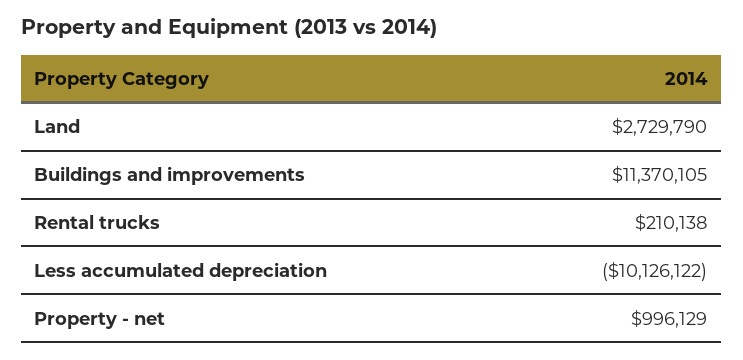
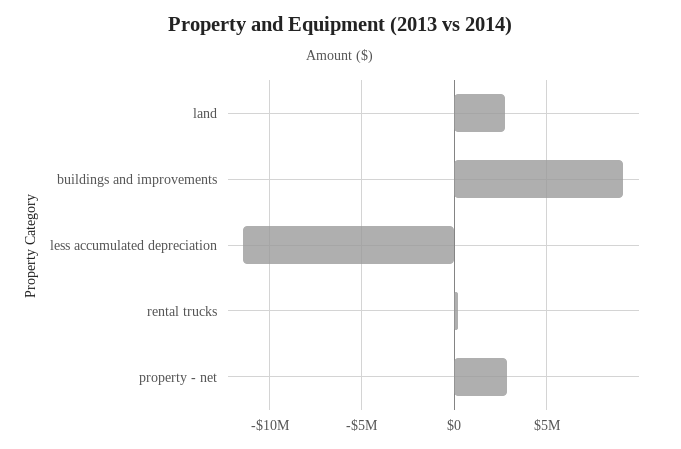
  {
    "Land": 2729790,
-   "Buildings and improvements": 11370105,
+   "Buildings and improvements": 9000000,
    "Rental trucks": 210138,
-   "Less accumulated depreciation": -10126122,
+   "Less accumulated depreciation": -11500000,
-   "Property - net": 996129
+   "Property - net": 3000000
  }

